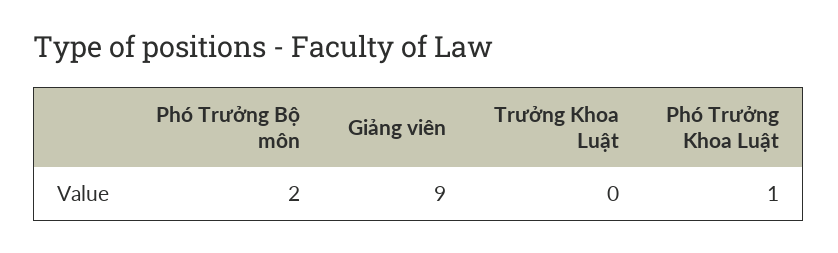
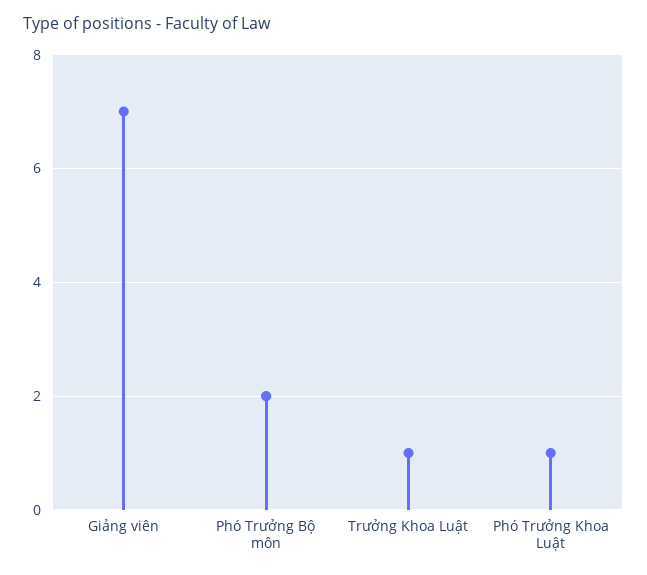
  {
    "Phó Trưởng Bộ môn": 2,
-   "Giảng viên": 9,
+   "Giảng viên": 7,
-   "Trưởng Khoa Luật": 0,
+   "Trưởng Khoa Luật": 1,
    "Phó Trưởng Khoa Luật": 1
  }

